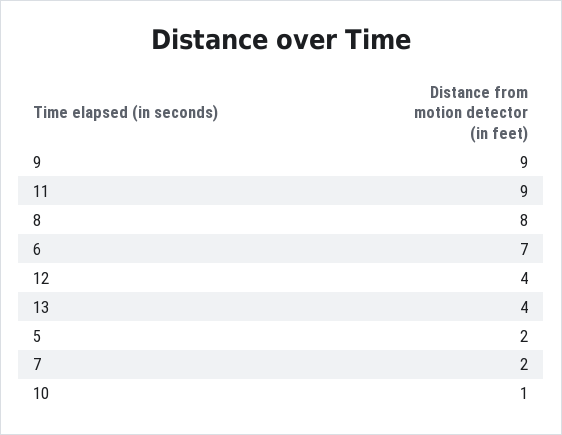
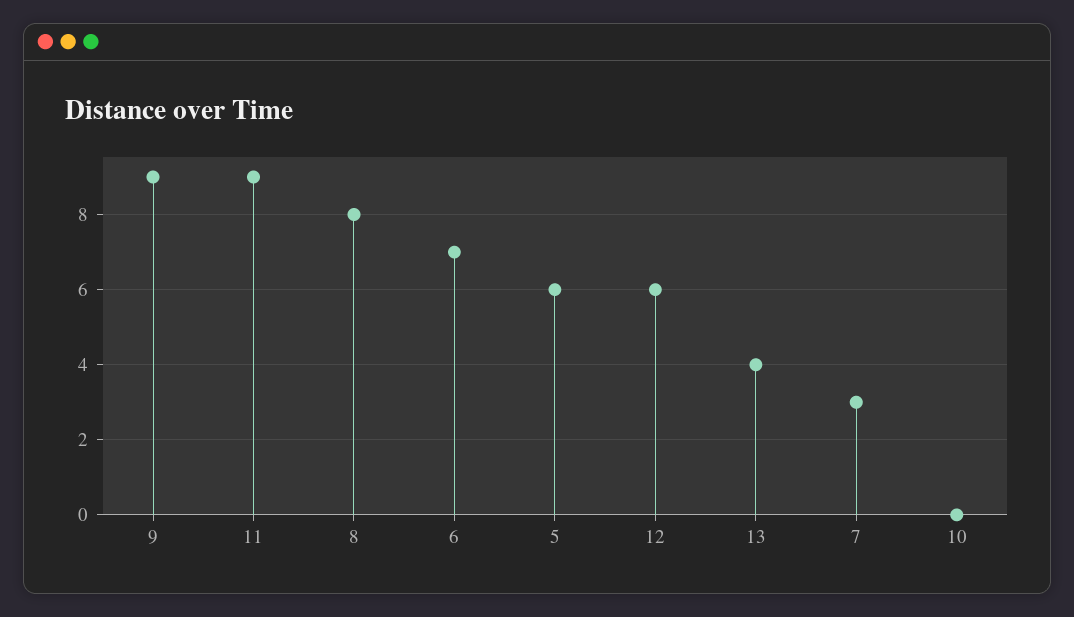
  {
    "9": 9,
    "11": 9,
    "8": 8,
    "6": 7,
-   "12": 4,
+   "12": 6,
    "13": 4,
-   "5": 2,
+   "5": 6,
-   "7": 2,
+   "7": 3,
-   "10": 1
+   "10": 0
  }

